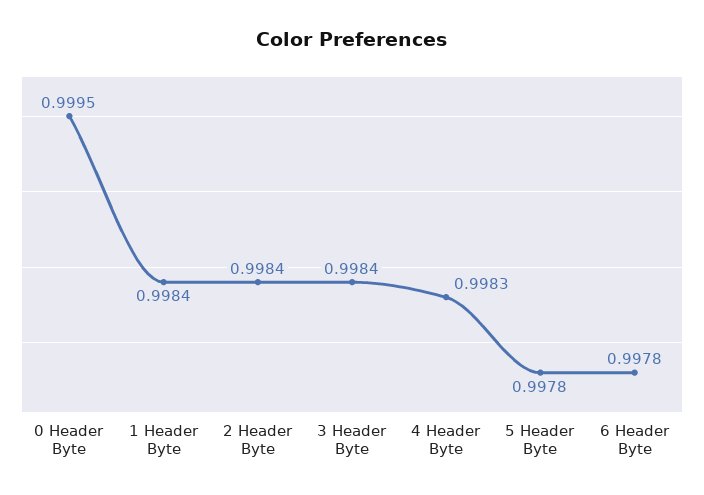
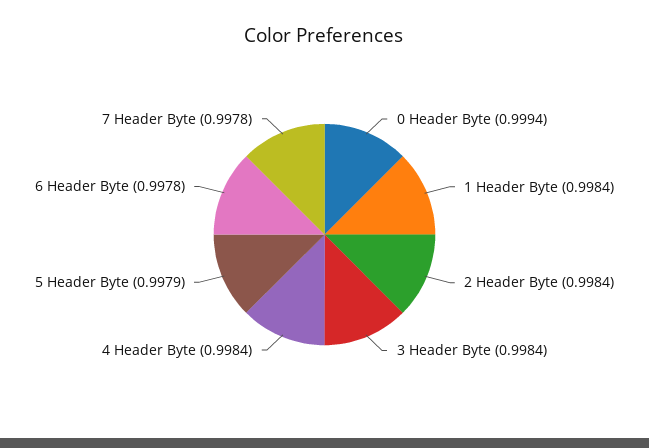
  {
-   "0 Header Byte": 0.9995,
+   "0 Header Byte": 0.9994,
    "1 Header Byte": 0.9984,
    "2 Header Byte": 0.9984,
    "3 Header Byte": 0.9984,
-   "4 Header Byte": 0.9983,
+   "4 Header Byte": 0.9984,
-   "5 Header Byte": 0.9978,
+   "5 Header Byte": 0.9979,
-   "6 Header Byte": 0.9978
+   "6 Header Byte": 0.9978,
+   "7 Header Byte": 0.9978
  }

